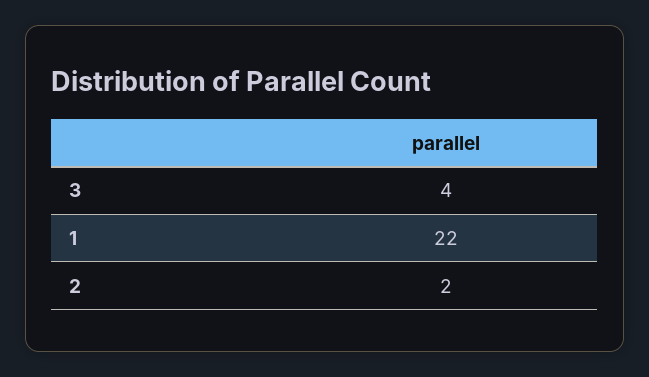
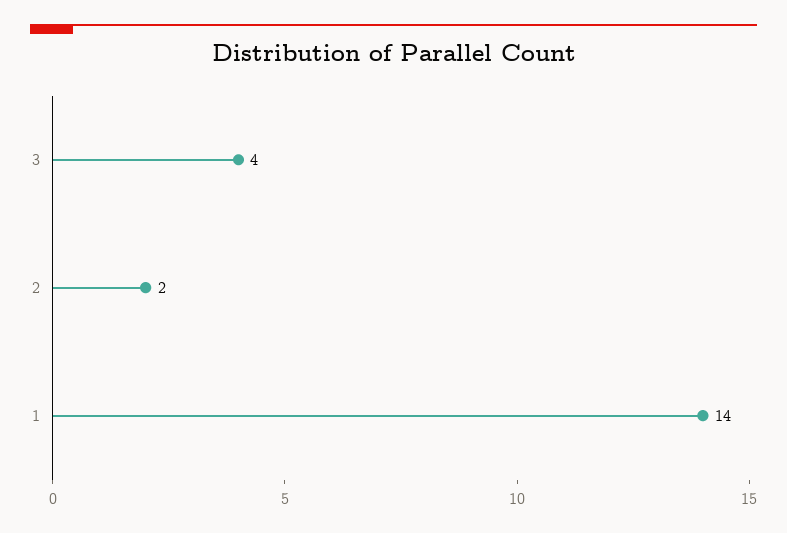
  {
    "3": 4,
-   "1": 22,
+   "1": 14,
    "2": 2
  }

